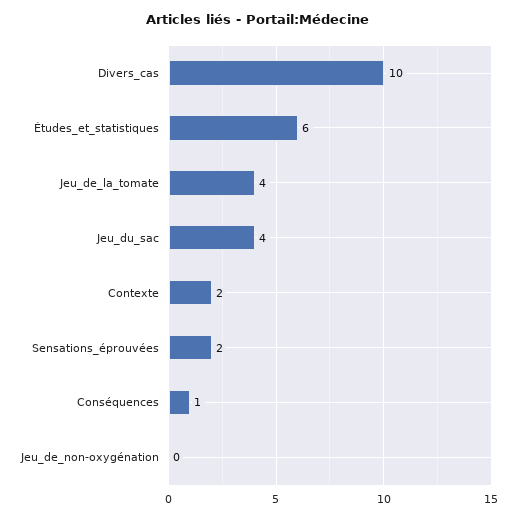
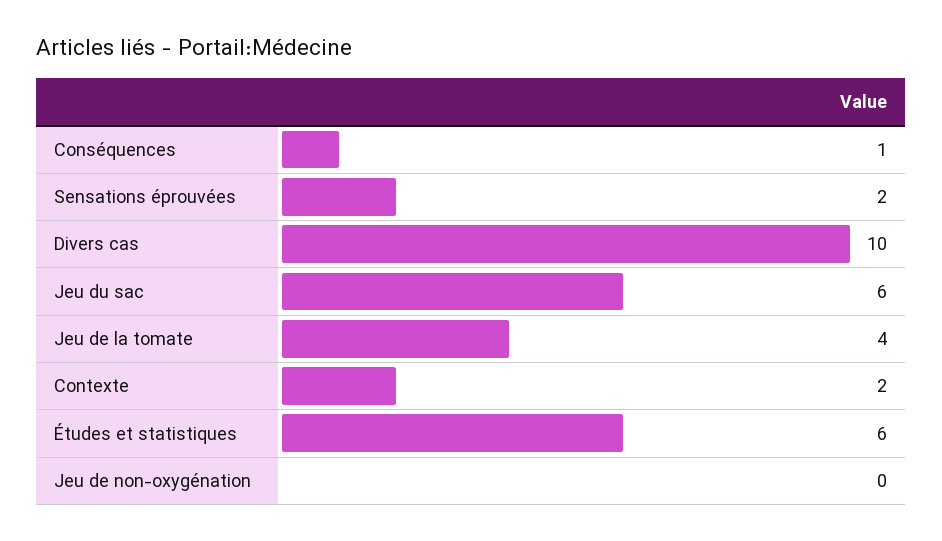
  {
    "Divers_cas": 10,
    "Études_et_statistiques": 6,
    "Jeu_de_la_tomate": 4,
-   "Jeu_du_sac": 4,
+   "Jeu_du_sac": 6,
    "Contexte": 2,
    "Sensations_éprouvées": 2,
    "Conséquences": 1,
    "Jeu_de_non-oxygénation": 0
  }

